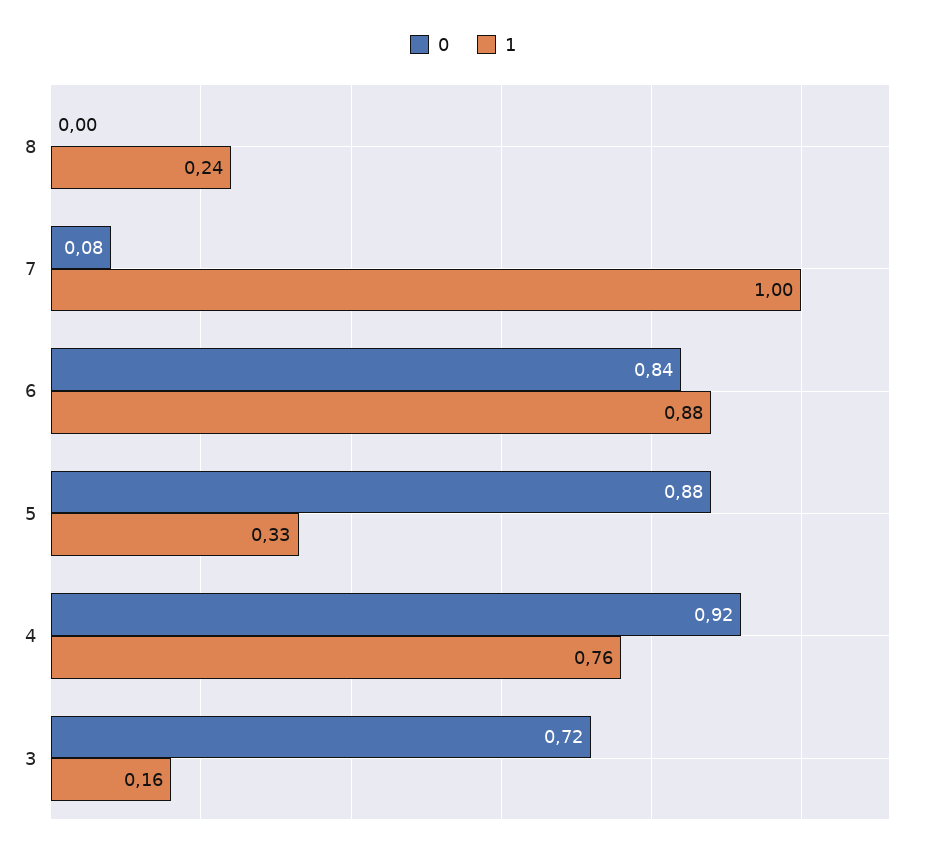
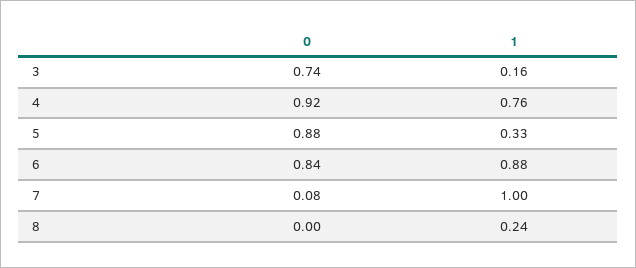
  {
    "0": {
      "8": 0,
      "7": 0.08,
      "6": 0.84,
      "5": 0.88,
      "4": 0.92,
-     "3": 0.72
+     "3": 0.74
    },
    "1": {
      "8": 0.24,
      "7": 1,
      "6": 0.88,
      "5": 0.33,
      "4": 0.76,
      "3": 0.16
    }
  }

